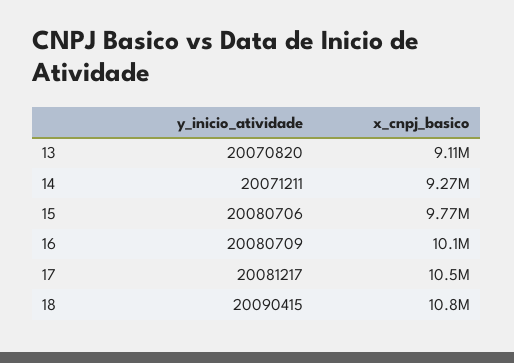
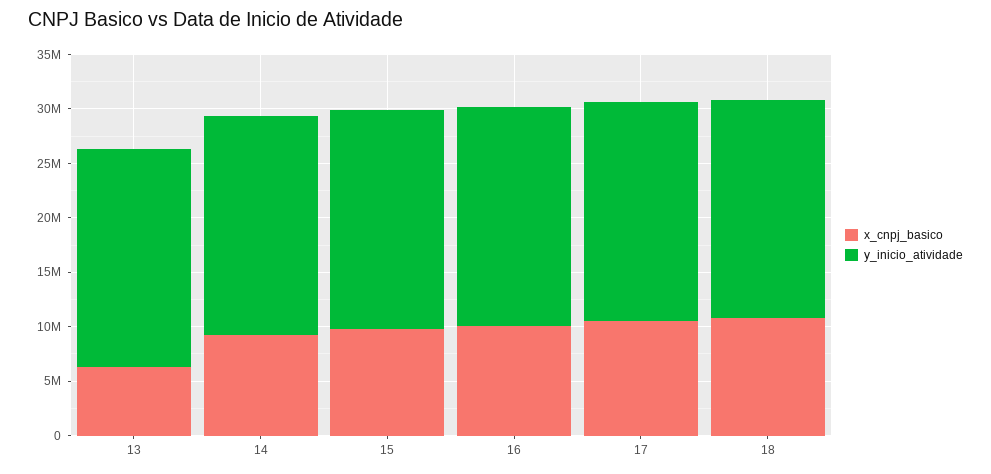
  {
    "y_inicio_atividade": {
      "13": 20070820,
      "14": 20071211,
      "15": 20080706,
      "16": 20080709,
      "17": 20081217,
      "18": 20090415
    },
    "x_cnpj_basico": {
-     "13": 9110000,
+     "13": 6000000,
      "14": 9270000,
      "15": 9770000,
      "16": 10100000,
      "17": 10500000,
      "18": 10800000
    }
  }

